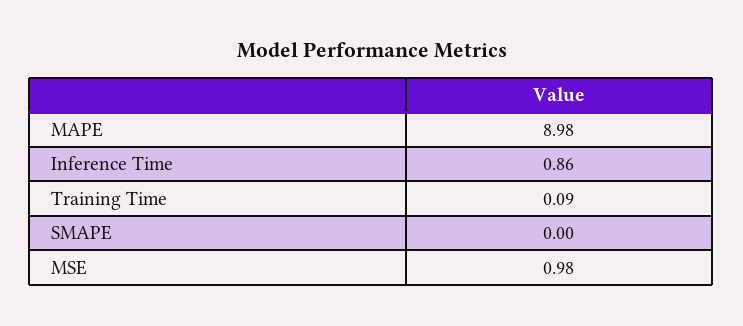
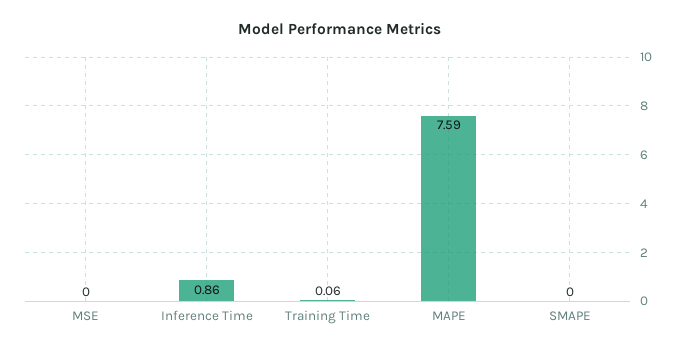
  {
-   "MAPE": 8.98,
+   "MAPE": 7.59,
    "Inference Time": 0.86,
-   "Training Time": 0.09,
+   "Training Time": 0.06,
    "SMAPE": 0,
-   "MSE": 0.98
+   "MSE": 0
  }

